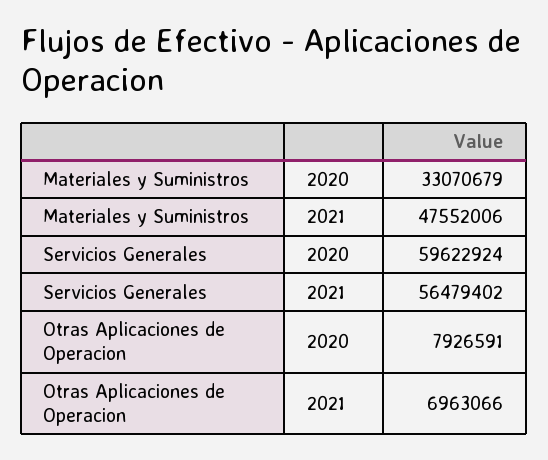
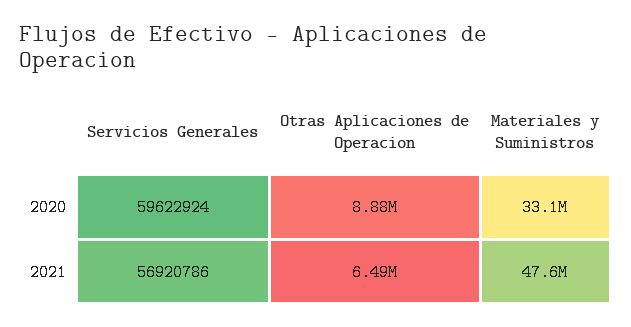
  {
    "Materiales y Suministros": {
      "2020": 33070679,
      "2021": 47552006
    },
    "Servicios Generales": {
      "2020": 59622924,
-     "2021": 56479402
+     "2021": 56920786
    },
    "Otras Aplicaciones de Operacion": {
-     "2020": 7926591,
+     "2020": 8880000,
-     "2021": 6963066
+     "2021": 6490000
    }
  }

